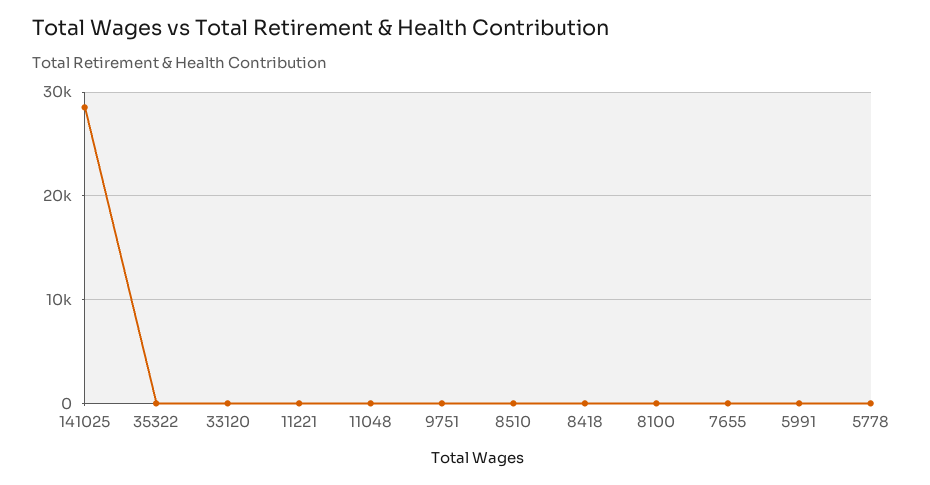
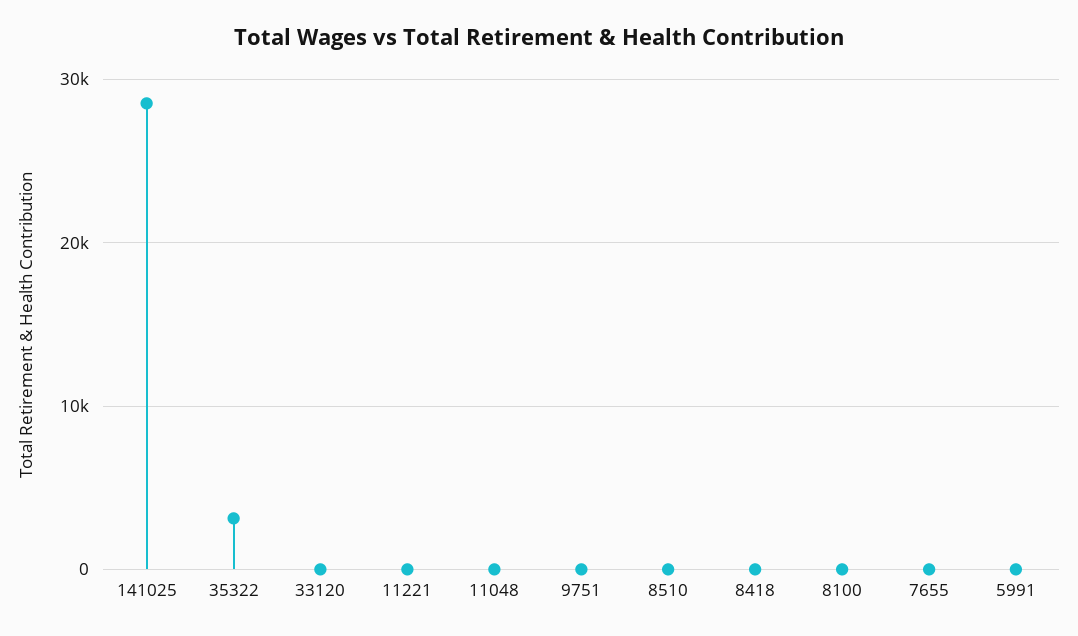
  {
    "141025": 29000,
-   "35322": 0,
+   "35322": 3000,
    "33120": 0,
    "11221": 0,
    "11048": 0,
    "9751": 0,
    "8510": 0,
    "8418": 0,
    "8100": 0,
    "7655": 0,
-   "5991": 0,
+   "5991": 0
-   "5778": 0
  }

